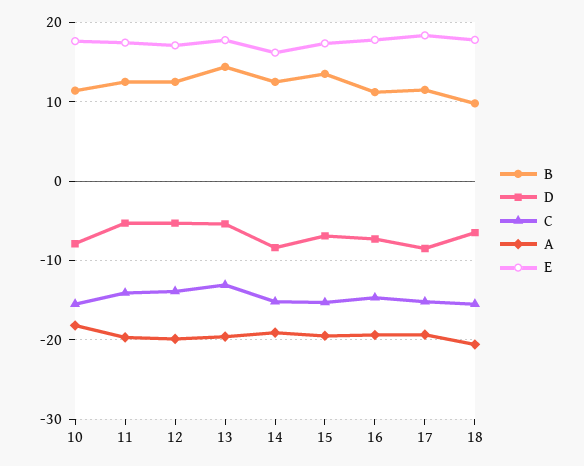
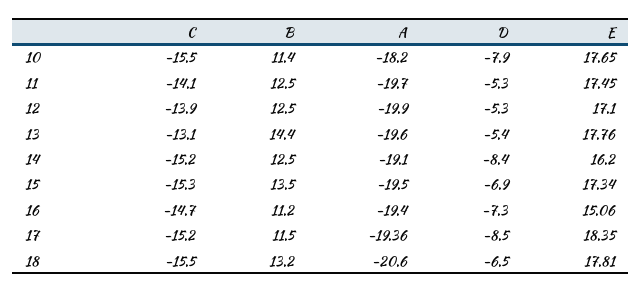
  {
    "B": {
      "10": 11.4,
      "11": 12.5,
      "12": 12.5,
      "13": 14.4,
      "14": 12.5,
      "15": 13.5,
      "16": 11.2,
      "17": 11.5,
-     "18": 10
+     "18": 13.2
    },
    "D": {
      "10": -7.9,
      "11": -5.3,
      "12": -5.3,
      "13": -5.4,
      "14": -8.4,
      "15": -6.9,
      "16": -7.3,
      "17": -8.5,
      "18": -6.5
    },
    "C": {
      "10": -15.5,
      "11": -14.1,
      "12": -13.9,
      "13": -13.1,
      "14": -15.2,
      "15": -15.3,
      "16": -14.7,
      "17": -15.2,
      "18": -15.5
    },
    "A": {
      "10": -18.2,
      "11": -19.7,
      "12": -19.9,
      "13": -19.6,
      "14": -19.1,
      "15": -19.5,
      "16": -19.4,
      "17": -19.36,
      "18": -20.6
    },
    "E": {
      "10": 17.65,
      "11": 17.45,
      "12": 17.1,
      "13": 17.76,
      "14": 16.2,
      "15": 17.34,
-     "16": 18,
+     "16": 15.06,
      "17": 18.35,
      "18": 17.81
    }
  }

